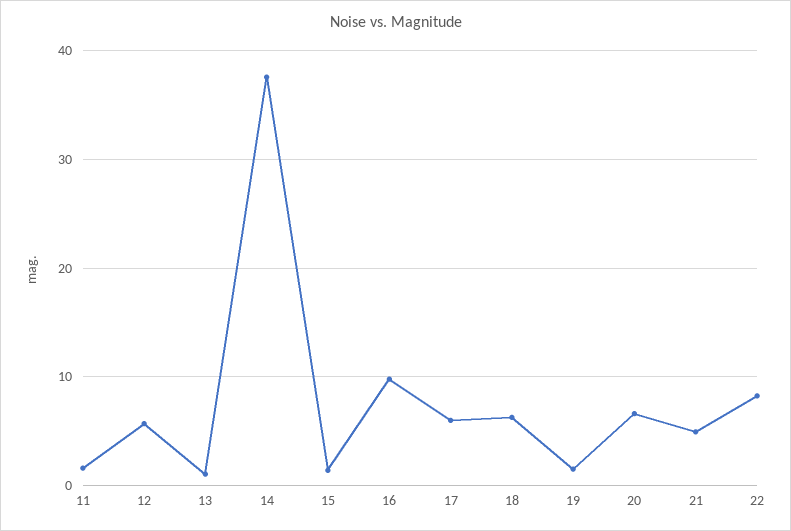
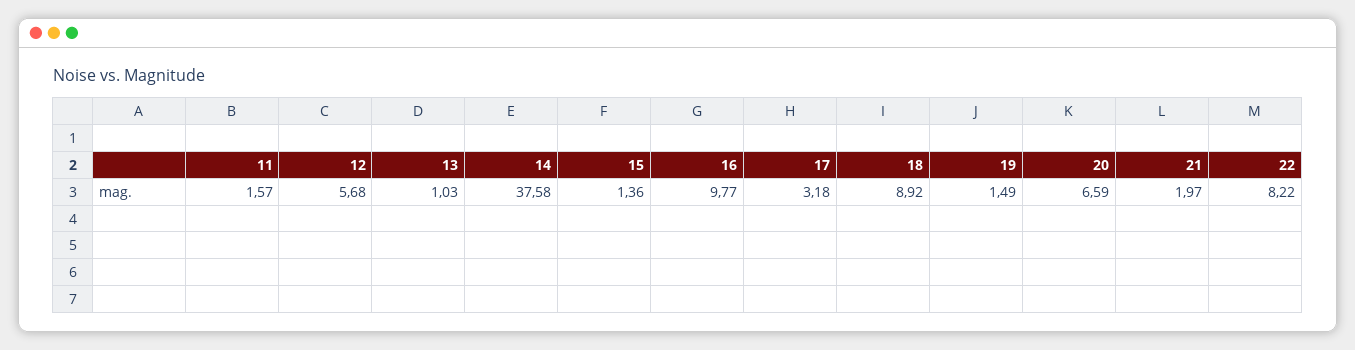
  {
    "11": 1.57,
    "12": 5.68,
    "13": 1.03,
    "14": 37.58,
    "15": 1.36,
    "16": 9.77,
-   "17": 6,
+   "17": 3.18,
-   "18": 6,
+   "18": 8.92,
    "19": 1.49,
    "20": 6.59,
-   "21": 5,
+   "21": 1.97,
    "22": 8.22
  }

